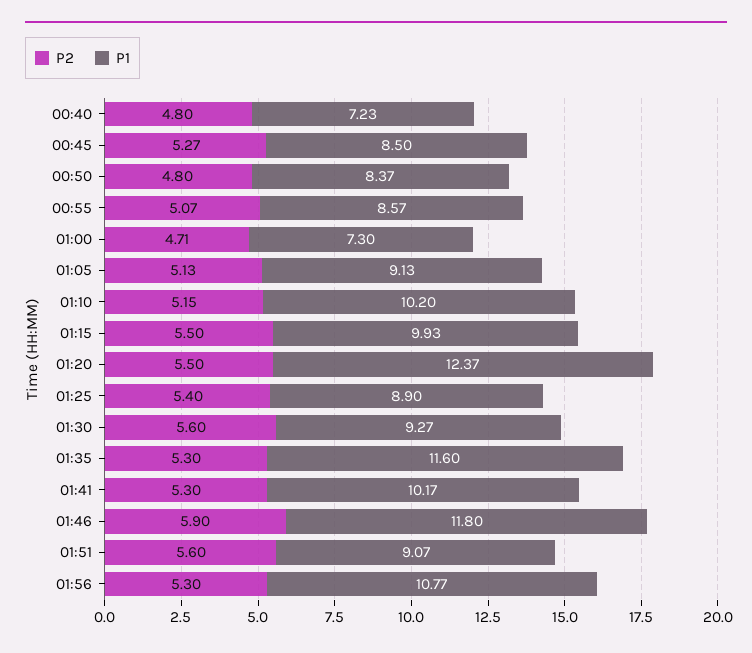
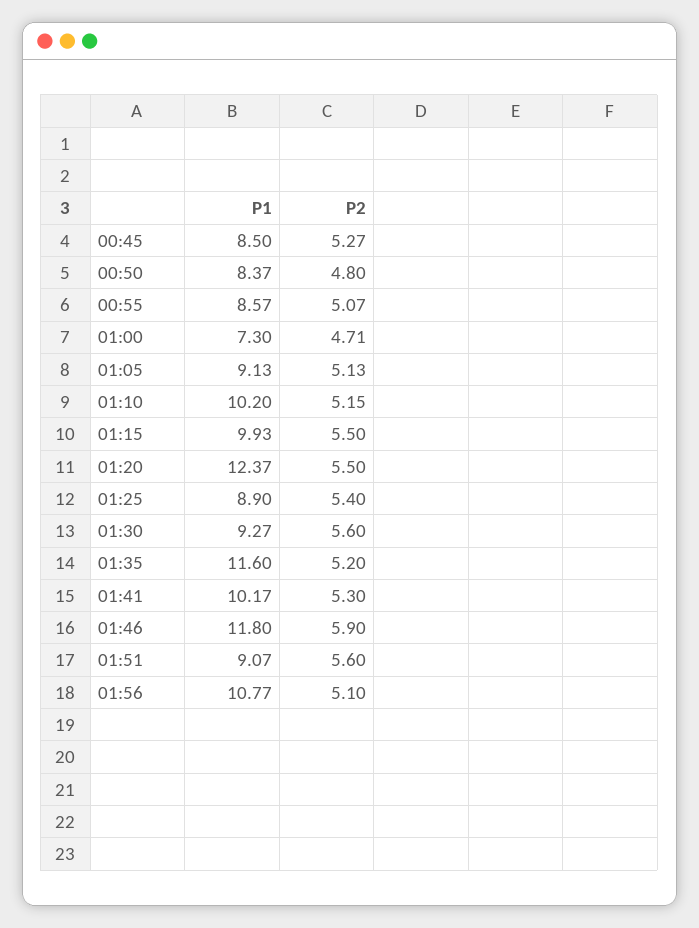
  {
    "P2": {
-     "00:40": 4.8,
      "00:45": 5.27,
      "00:50": 4.8,
      "00:55": 5.07,
      "01:00": 4.71,
      "01:05": 5.13,
      "01:10": 5.15,
      "01:15": 5.5,
      "01:20": 5.5,
      "01:25": 5.4,
      "01:30": 5.6,
-     "01:35": 5.3,
+     "01:35": 5.2,
      "01:41": 5.3,
      "01:46": 5.9,
      "01:51": 5.6,
-     "01:56": 5.3
+     "01:56": 5.1
    },
    "P1": {
-     "00:40": 7.23,
      "00:45": 8.5,
      "00:50": 8.37,
      "00:55": 8.57,
      "01:00": 7.3,
      "01:05": 9.13,
      "01:10": 10.2,
      "01:15": 9.93,
      "01:20": 12.37,
      "01:25": 8.9,
      "01:30": 9.27,
      "01:35": 11.6,
      "01:41": 10.17,
      "01:46": 11.8,
      "01:51": 9.07,
      "01:56": 10.77
    }
  }

